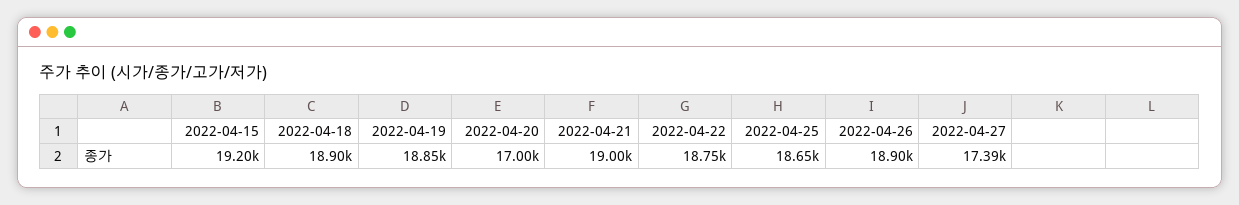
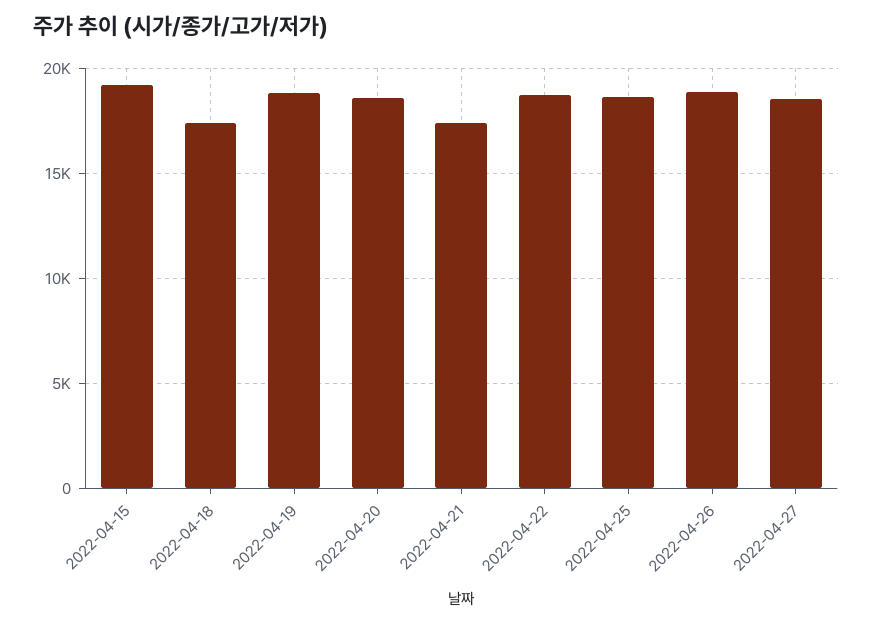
  {
    "2022-04-15": 19200,
-   "2022-04-18": 18900,
+   "2022-04-18": 17500,
    "2022-04-19": 18850,
-   "2022-04-20": 17000,
+   "2022-04-20": 18500,
-   "2022-04-21": 19000,
+   "2022-04-21": 17500,
    "2022-04-22": 18750,
    "2022-04-25": 18650,
    "2022-04-26": 18900,
-   "2022-04-27": 17390
+   "2022-04-27": 18500
  }

